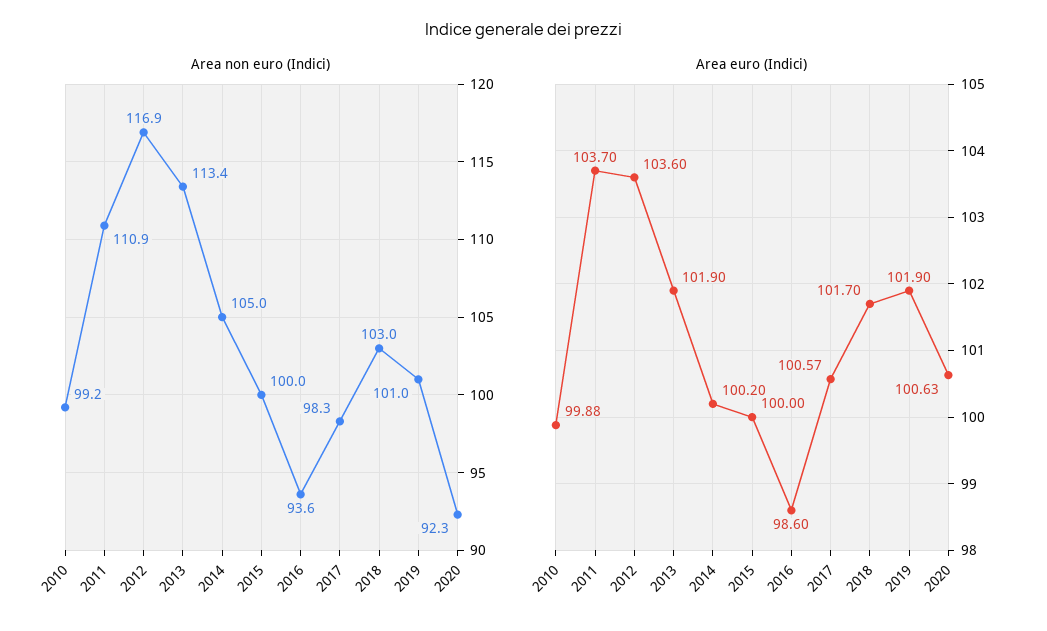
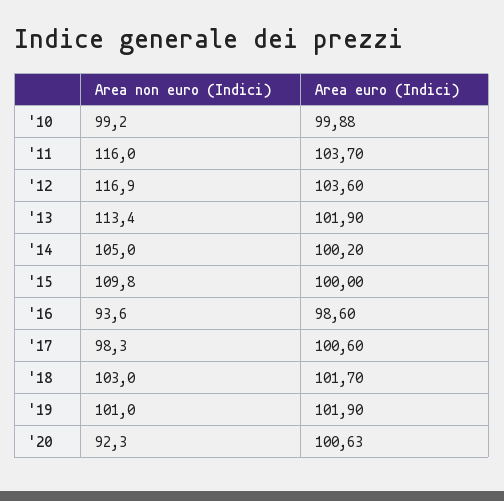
  {
    "Area non euro (Indici)": {
      "2010": 99.2,
-     "2011": 110.9,
+     "2011": 116,
      "2012": 116.9,
      "2013": 113.4,
      "2014": 105,
-     "2015": 100,
+     "2015": 109.8,
      "2016": 93.6,
      "2017": 98.3,
      "2018": 103,
      "2019": 101,
      "2020": 92.3
    },
    "Area euro (Indici)": {
      "2010": 99.88,
      "2011": 103.7,
      "2012": 103.6,
      "2013": 101.9,
      "2014": 100.2,
      "2015": 100,
      "2016": 98.6,
-     "2017": 100.57,
+     "2017": 100.6,
      "2018": 101.7,
      "2019": 101.9,
      "2020": 100.63
    }
  }

